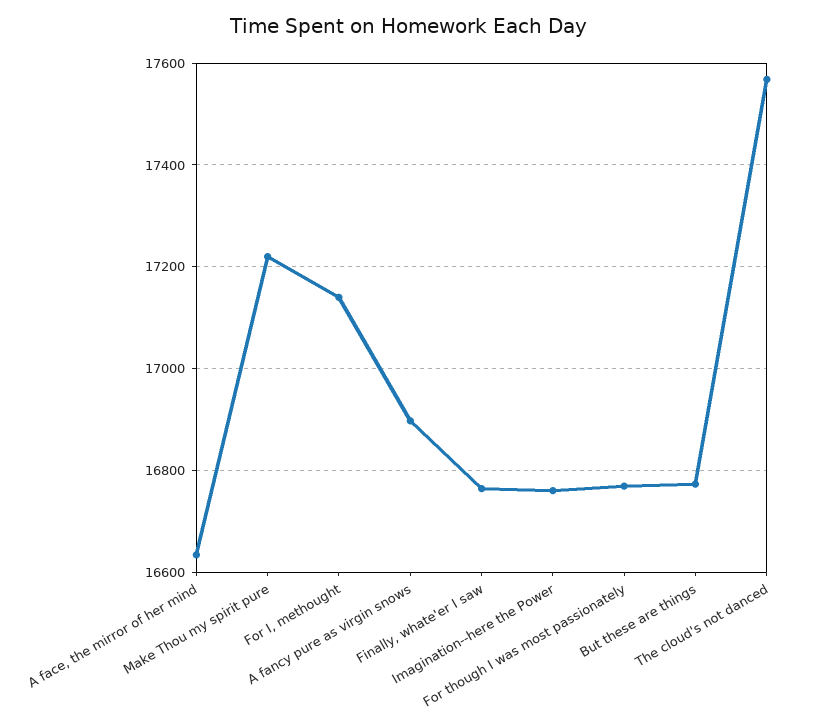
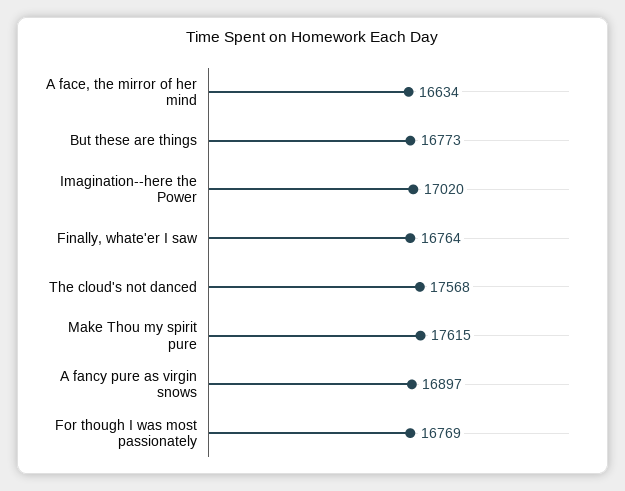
  {
    "A face, the mirror of her mind": 16634,
-   "Make Thou my spirit pure": 17220,
+   "Make Thou my spirit pure": 17615,
-   "For I, methought": 17140,
    "A fancy pure as virgin snows": 16897,
    "Finally, whate'er I saw": 16764,
-   "Imagination--here the Power": 16760,
+   "Imagination--here the Power": 17020,
    "For though I was most passionately": 16769,
    "But these are things": 16773,
    "The cloud's not danced": 17568
  }

